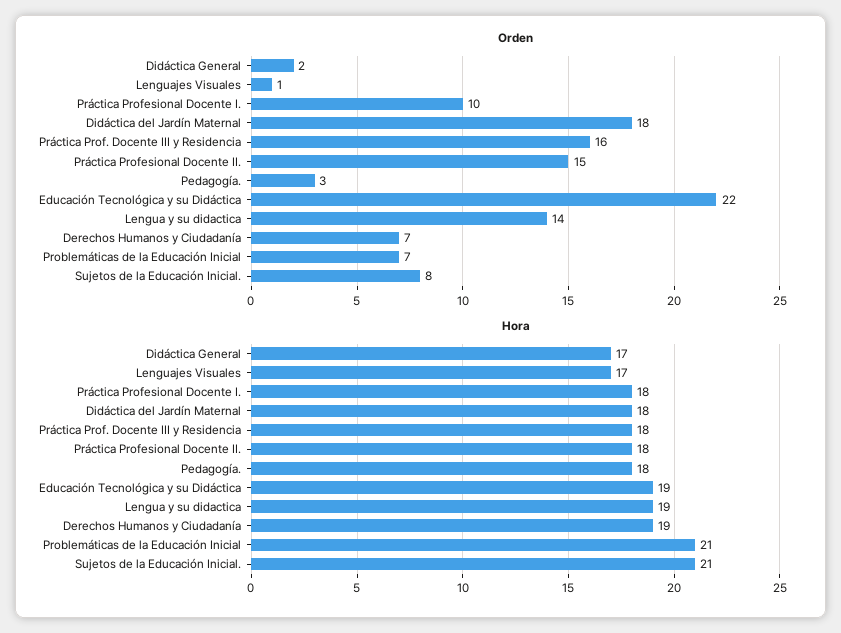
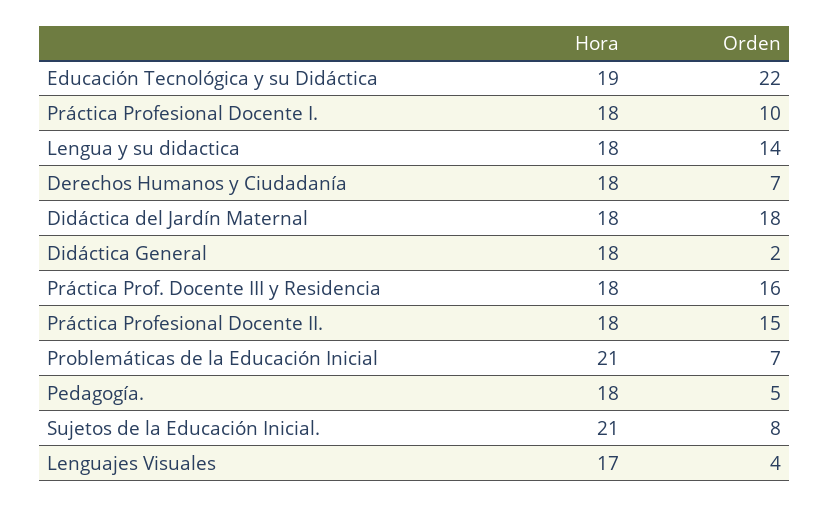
  {
    "Orden": {
      "Didáctica General": 2,
-     "Lenguajes Visuales": 1,
+     "Lenguajes Visuales": 4,
      "Práctica Profesional Docente I.": 10,
      "Didáctica del Jardín Maternal": 18,
      "Práctica Prof. Docente III y Residencia": 16,
      "Práctica Profesional Docente II.": 15,
-     "Pedagogía.": 3,
+     "Pedagogía.": 5,
      "Educación Tecnológica y su Didáctica": 22,
      "Lengua y su didactica": 14,
      "Derechos Humanos y Ciudadanía": 7,
      "Problemáticas de la Educación Inicial": 7,
      "Sujetos de la Educación Inicial.": 8
    },
    "Hora": {
-     "Didáctica General": 17,
+     "Didáctica General": 18,
      "Lenguajes Visuales": 17,
      "Práctica Profesional Docente I.": 18,
      "Didáctica del Jardín Maternal": 18,
      "Práctica Prof. Docente III y Residencia": 18,
      "Práctica Profesional Docente II.": 18,
      "Pedagogía.": 18,
      "Educación Tecnológica y su Didáctica": 19,
-     "Lengua y su didactica": 19,
+     "Lengua y su didactica": 18,
-     "Derechos Humanos y Ciudadanía": 19,
+     "Derechos Humanos y Ciudadanía": 18,
      "Problemáticas de la Educación Inicial": 21,
      "Sujetos de la Educación Inicial.": 21
    }
  }

